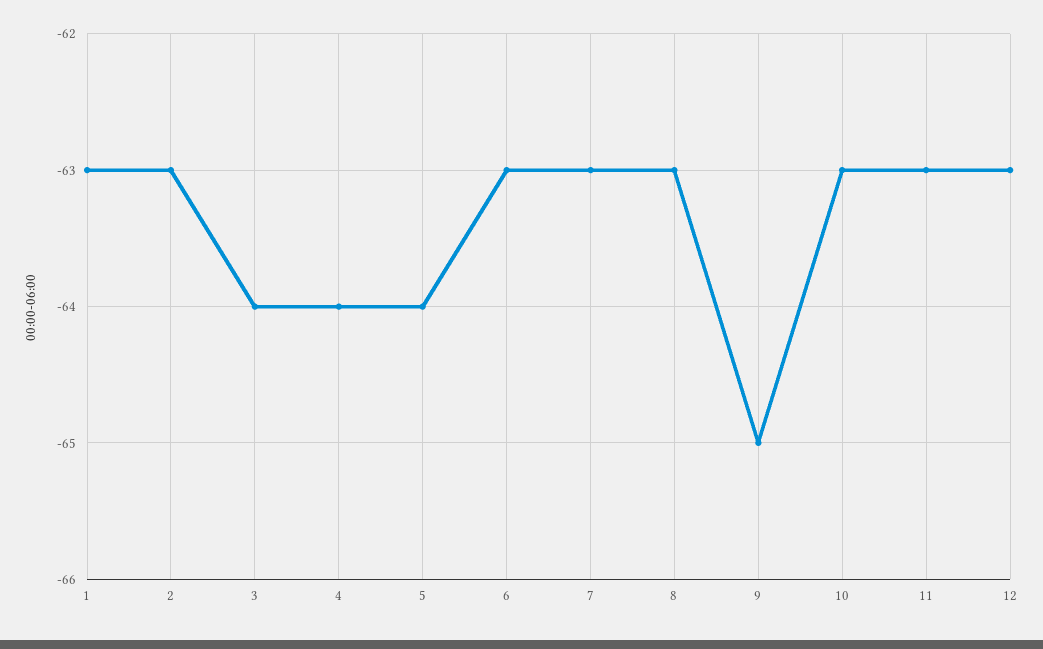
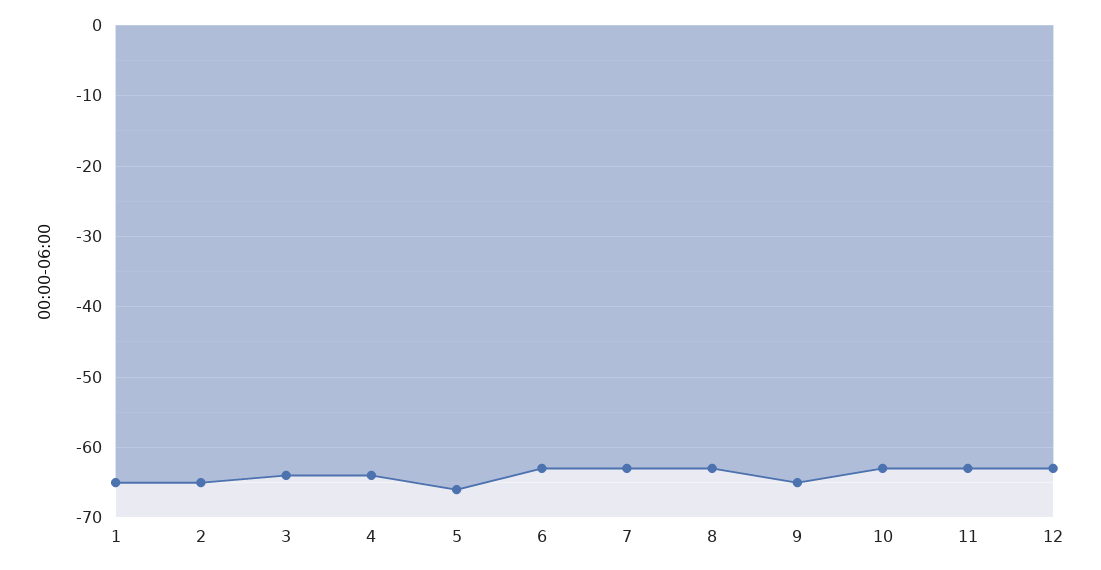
  {
-   "1": -63,
+   "1": -65,
-   "2": -63,
+   "2": -65,
    "3": -64,
    "4": -64,
-   "5": -64,
+   "5": -66,
    "6": -63,
    "7": -63,
    "8": -63,
    "9": -65,
    "10": -63,
    "11": -63,
    "12": -63
  }

